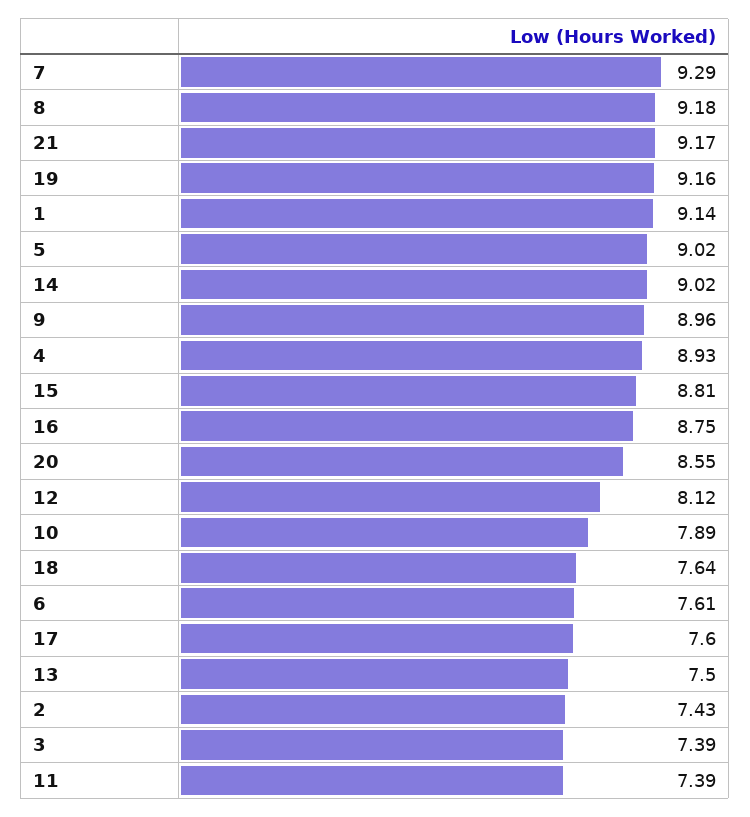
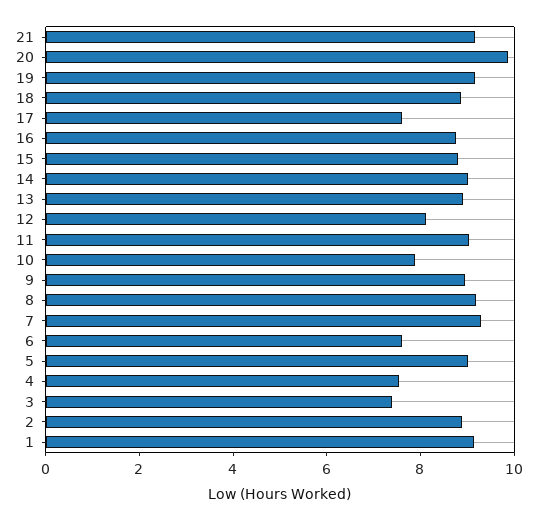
  {
    "7": 9.29,
    "8": 9.18,
    "21": 9.17,
    "19": 9.16,
    "1": 9.14,
    "5": 9.02,
    "14": 9.02,
    "9": 8.96,
-   "4": 8.93,
+   "4": 7.5,
    "15": 8.81,
    "16": 8.75,
-   "20": 8.55,
+   "20": 10,
    "12": 8.12,
    "10": 7.89,
-   "18": 7.64,
+   "18": 9,
    "6": 7.61,
    "17": 7.6,
-   "13": 7.5,
+   "13": 9,
-   "2": 7.43,
+   "2": 9,
    "3": 7.39,
-   "11": 7.39
+   "11": 9
  }

